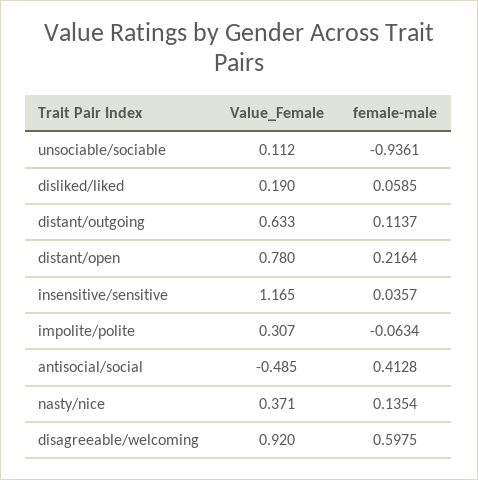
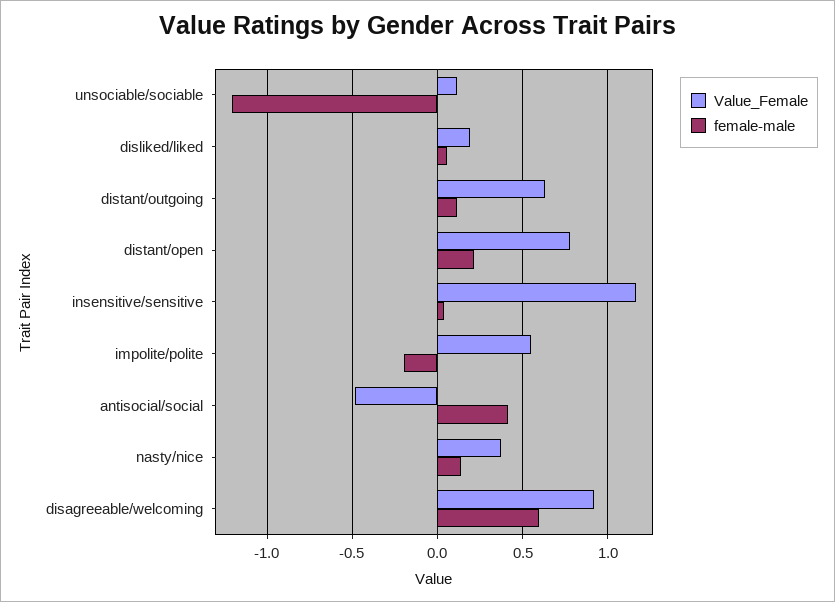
  {
    "Value_Female": {
      "unsociable/sociable": 0.112,
      "disliked/liked": 0.19,
      "distant/outgoing": 0.633,
      "distant/open": 0.78,
      "insensitive/sensitive": 1.165,
-     "impolite/polite": 0.307,
+     "impolite/polite": 0.55,
      "antisocial/social": -0.485,
      "nasty/nice": 0.371,
      "disagreeable/welcoming": 0.92
    },
    "female-male": {
-     "unsociable/sociable": -0.9361,
+     "unsociable/sociable": -1.2,
      "disliked/liked": 0.0585,
      "distant/outgoing": 0.1137,
      "distant/open": 0.2164,
      "insensitive/sensitive": 0.0357,
-     "impolite/polite": -0.0634,
+     "impolite/polite": -0.2,
      "antisocial/social": 0.4128,
      "nasty/nice": 0.1354,
      "disagreeable/welcoming": 0.5975
    }
  }

